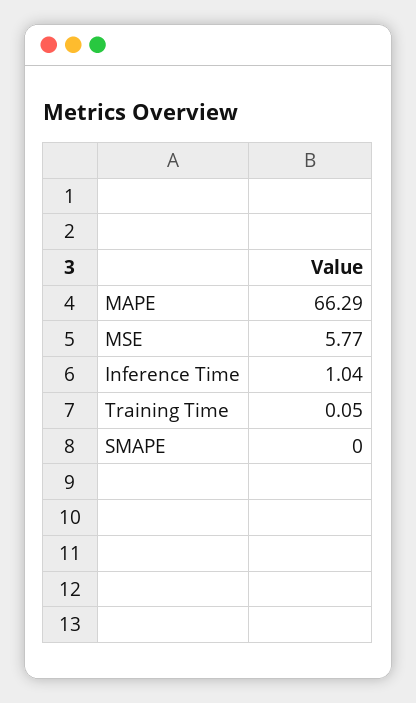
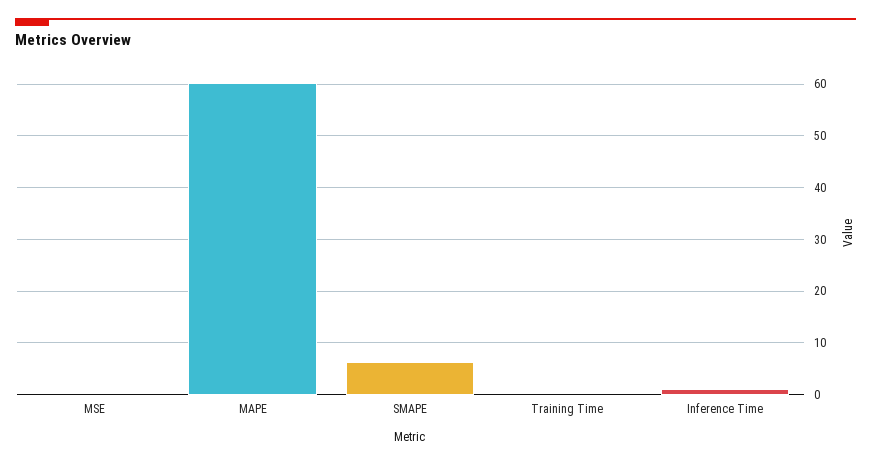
  {
-   "MAPE": 66.29,
+   "MAPE": 60,
-   "MSE": 5.77,
+   "MSE": 0,
    "Inference Time": 1.04,
    "Training Time": 0.05,
-   "SMAPE": 0
+   "SMAPE": 6
  }

